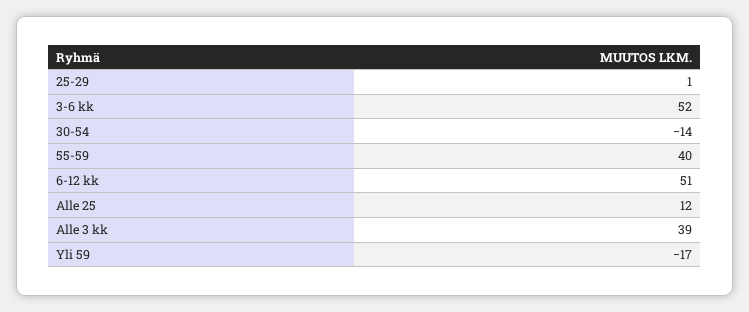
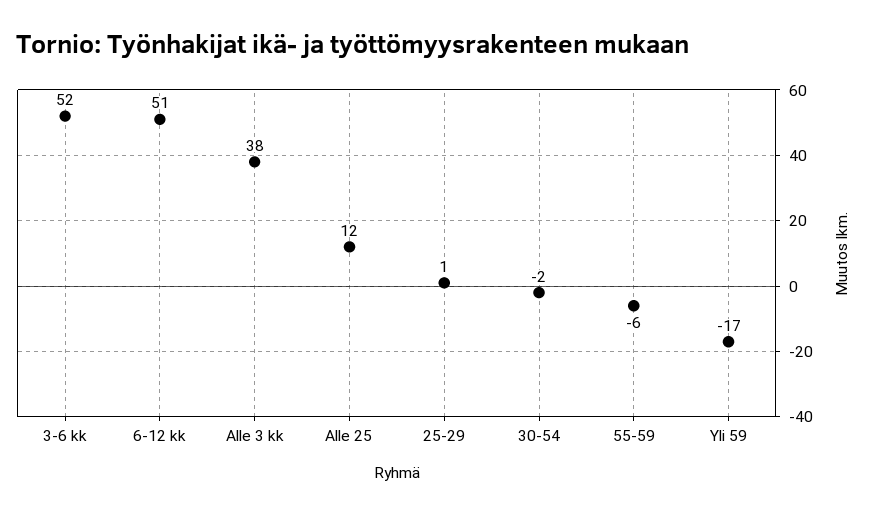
  {
    "25-29": 1,
    "3-6 kk": 52,
-   "30-54": -14,
+   "30-54": -2,
-   "55-59": 40,
+   "55-59": -6,
    "6-12 kk": 51,
    "Alle 25": 12,
-   "Alle 3 kk": 39,
+   "Alle 3 kk": 38,
    "Yli 59": -17
  }

